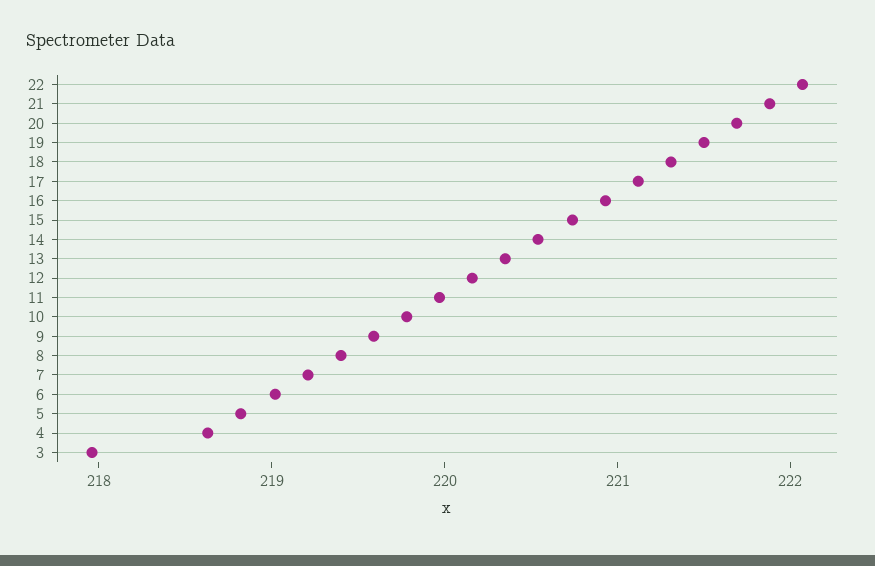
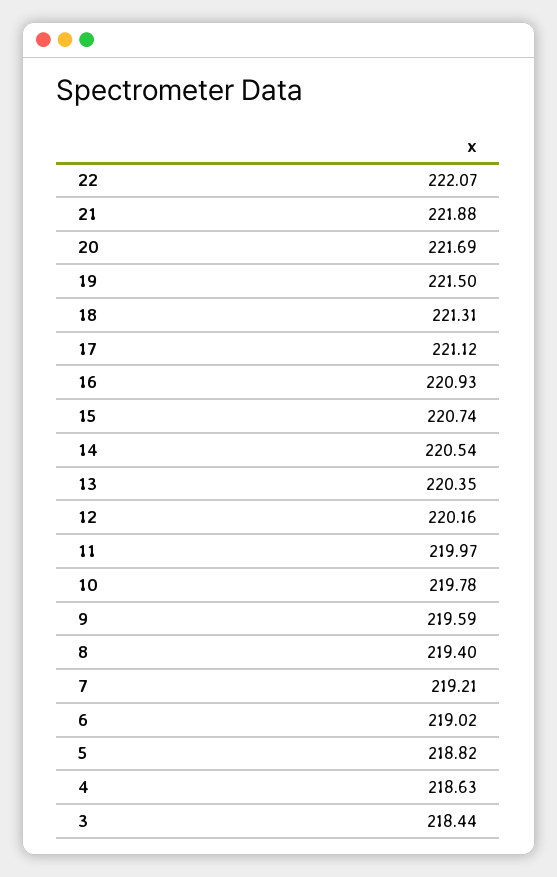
  {
    "22": 222.07,
    "21": 221.88,
    "20": 221.69,
    "19": 221.5,
    "18": 221.31,
    "17": 221.12,
    "16": 220.93,
    "15": 220.74,
    "14": 220.54,
    "13": 220.35,
    "12": 220.16,
    "11": 219.97,
    "10": 219.78,
    "9": 219.59,
    "8": 219.4,
    "7": 219.21,
    "6": 219.02,
    "5": 218.82,
    "4": 218.63,
-   "3": 218
+   "3": 218.44
  }

